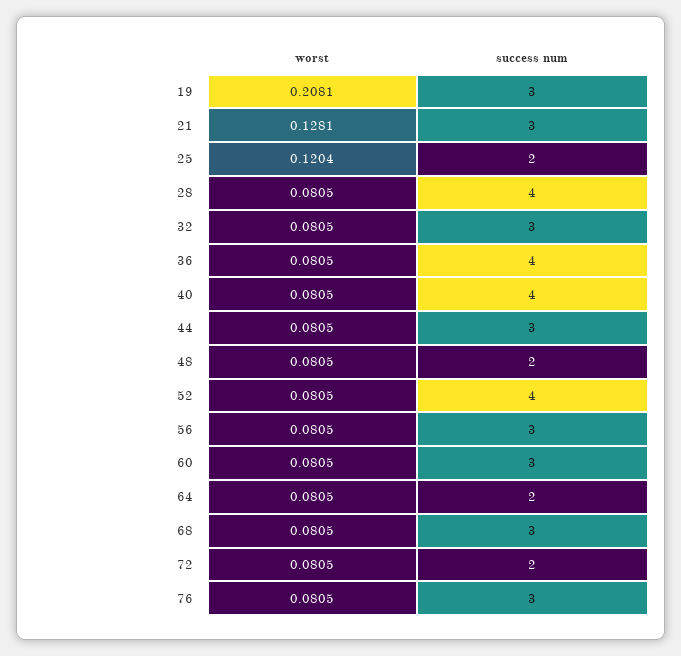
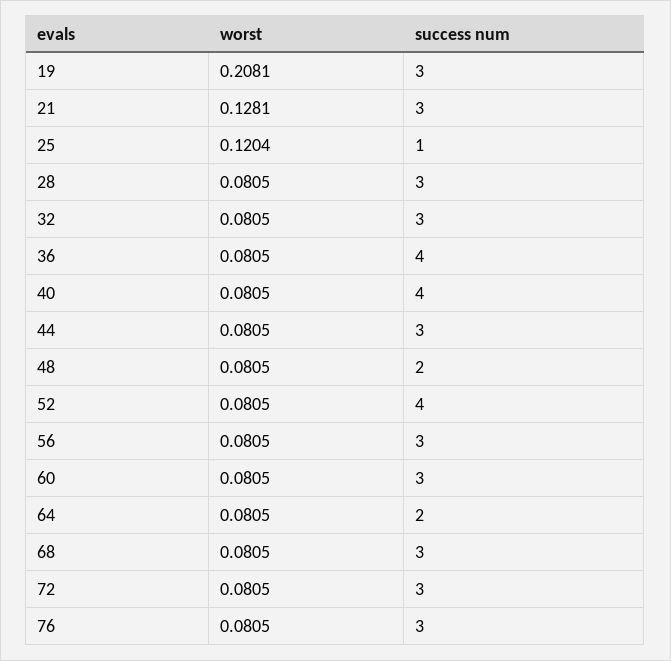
  {
    "worst": {
      "19": 0.2081,
      "21": 0.1281,
      "25": 0.1204,
      "28": 0.0805,
      "32": 0.0805,
      "36": 0.0805,
      "40": 0.0805,
      "44": 0.0805,
      "48": 0.0805,
      "52": 0.0805,
      "56": 0.0805,
      "60": 0.0805,
      "64": 0.0805,
      "68": 0.0805,
      "72": 0.0805,
      "76": 0.0805
    },
    "success num": {
      "19": 3,
      "21": 3,
-     "25": 2,
+     "25": 1,
-     "28": 4,
+     "28": 3,
      "32": 3,
      "36": 4,
      "40": 4,
      "44": 3,
      "48": 2,
      "52": 4,
      "56": 3,
      "60": 3,
      "64": 2,
      "68": 3,
-     "72": 2,
+     "72": 3,
      "76": 3
    }
  }

